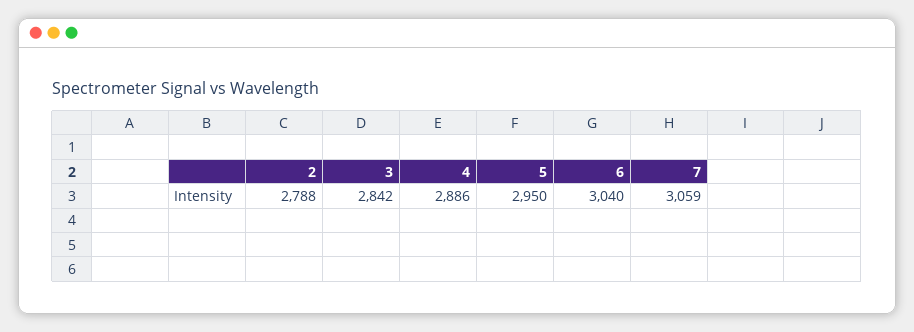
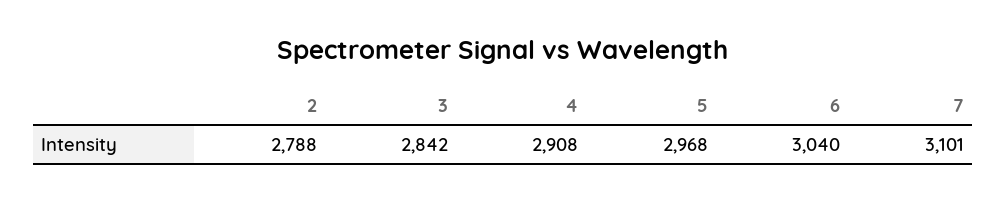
  {
    "2": 2788,
    "3": 2842,
-   "4": 2886,
+   "4": 2908,
-   "5": 2950,
+   "5": 2968,
    "6": 3040,
-   "7": 3059
+   "7": 3101
  }

